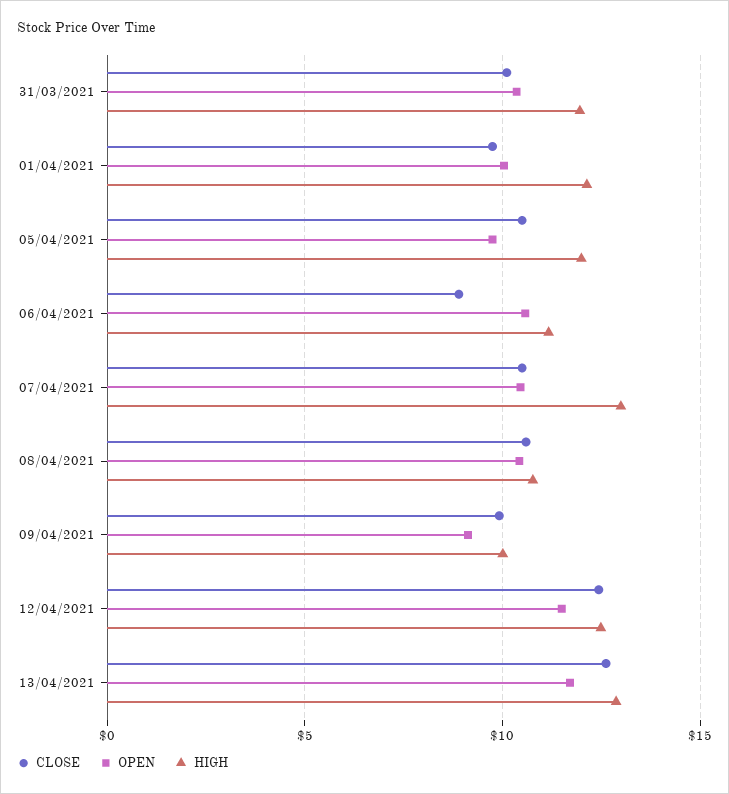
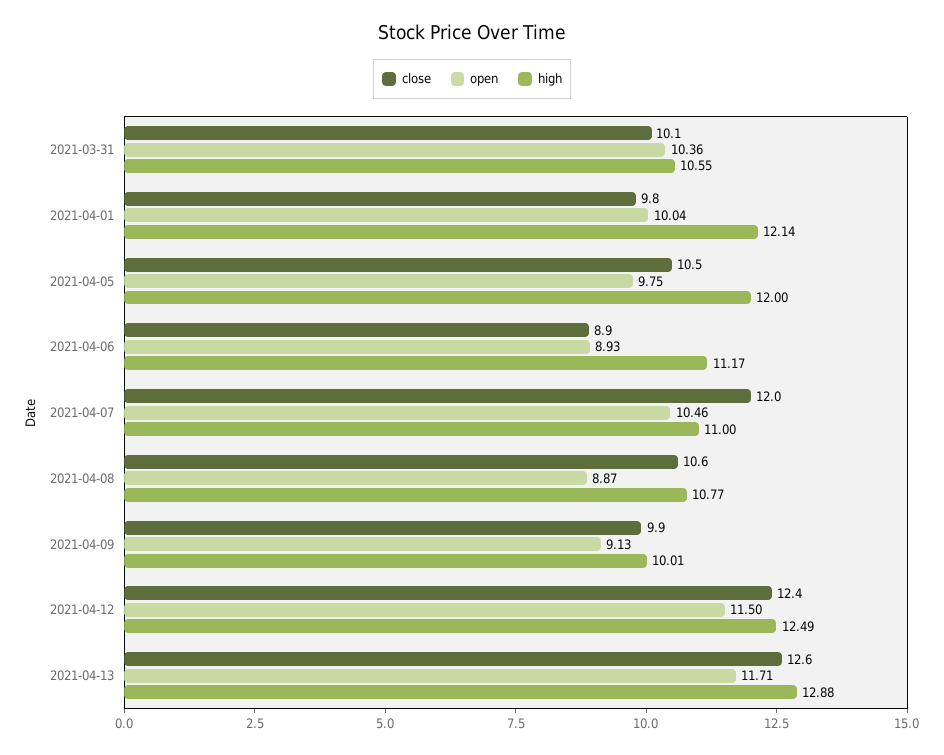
  {
    "CLOSE": {
      "31/03/2021": 10.1,
      "01/04/2021": 9.8,
      "05/04/2021": 10.5,
      "06/04/2021": 8.9,
-     "07/04/2021": 10.5,
+     "07/04/2021": 12,
      "08/04/2021": 10.6,
      "09/04/2021": 9.9,
      "12/04/2021": 12.4,
      "13/04/2021": 12.6
    },
    "OPEN": {
      "31/03/2021": 10.36,
      "01/04/2021": 10.04,
      "05/04/2021": 9.75,
-     "06/04/2021": 10.5,
+     "06/04/2021": 8.93,
      "07/04/2021": 10.46,
-     "08/04/2021": 10.5,
+     "08/04/2021": 8.87,
      "09/04/2021": 9.13,
      "12/04/2021": 11.5,
      "13/04/2021": 11.71
    },
    "HIGH": {
-     "31/03/2021": 12,
+     "31/03/2021": 10.55,
      "01/04/2021": 12.14,
      "05/04/2021": 12,
      "06/04/2021": 11.17,
-     "07/04/2021": 13,
+     "07/04/2021": 11,
      "08/04/2021": 10.77,
      "09/04/2021": 10.01,
      "12/04/2021": 12.49,
      "13/04/2021": 12.88
    }
  }

